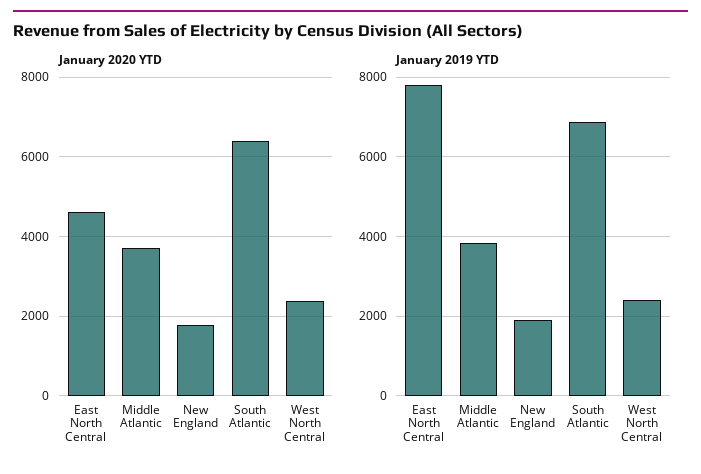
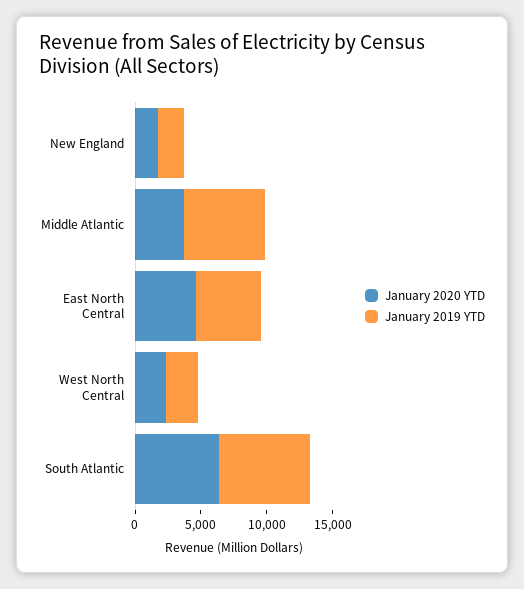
  {
    "January 2020 YTD": {
      "East North Central": 4600,
      "Middle Atlantic": 3800,
      "New England": 1800,
      "South Atlantic": 6400,
      "West North Central": 2400
    },
    "January 2019 YTD": {
-     "East North Central": 7800,
+     "East North Central": 5000,
-     "Middle Atlantic": 3800,
+     "Middle Atlantic": 6000,
      "New England": 2000,
      "South Atlantic": 6800,
      "West North Central": 2400
    }
  }

